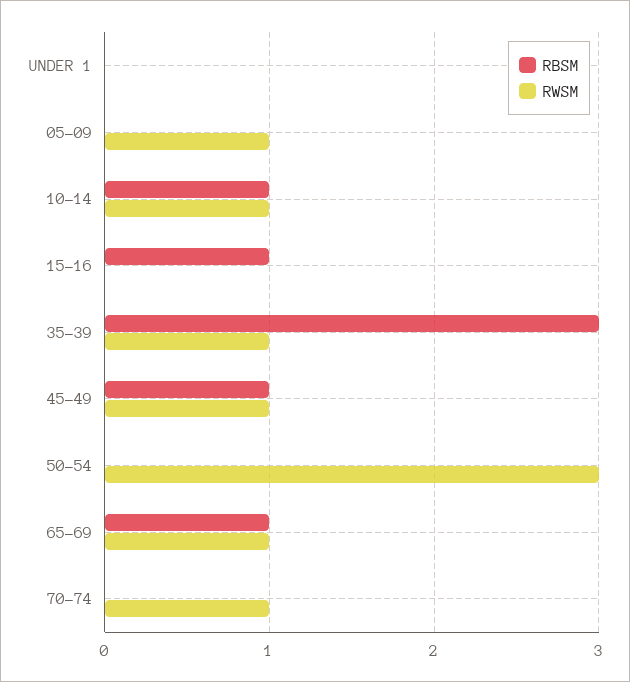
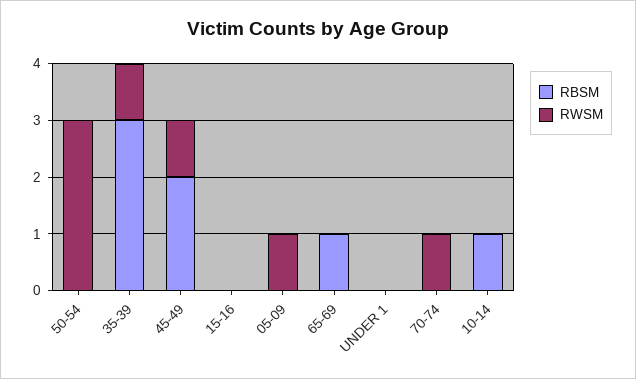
  {
    "RBSM": {
      "UNDER 1": 0,
      "05-09": 0,
      "10-14": 1,
-     "15-16": 1,
+     "15-16": 0,
      "35-39": 3,
-     "45-49": 1,
+     "45-49": 2,
      "50-54": 0,
      "65-69": 1,
      "70-74": 0
    },
    "RWSM": {
      "UNDER 1": 0,
      "05-09": 1,
-     "10-14": 1,
+     "10-14": 0,
      "15-16": 0,
      "35-39": 1,
      "45-49": 1,
      "50-54": 3,
-     "65-69": 1,
+     "65-69": 0,
      "70-74": 1
    }
  }

